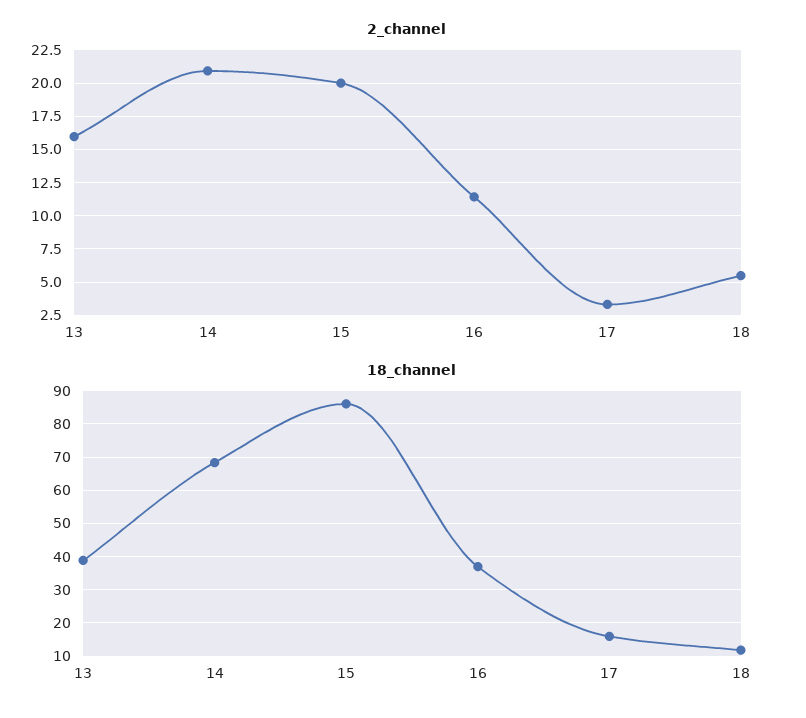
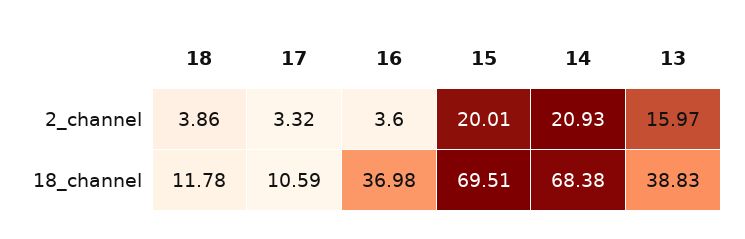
  {
    "2_channel": {
      "13": 15.97,
      "14": 20.93,
      "15": 20.01,
-     "16": 11.5,
+     "16": 3.6,
      "17": 3.32,
-     "18": 5.5
+     "18": 3.86
    },
    "18_channel": {
      "13": 38.83,
      "14": 68.38,
-     "15": 86,
+     "15": 69.51,
      "16": 36.98,
-     "17": 16,
+     "17": 10.59,
      "18": 11.78
    }
  }

